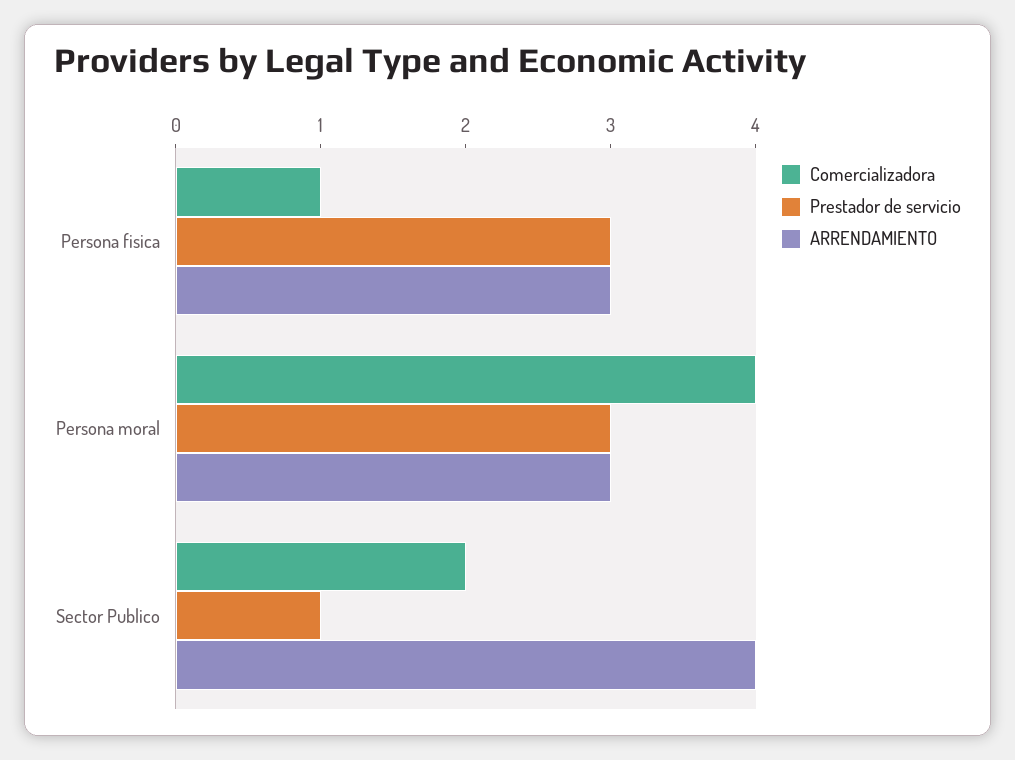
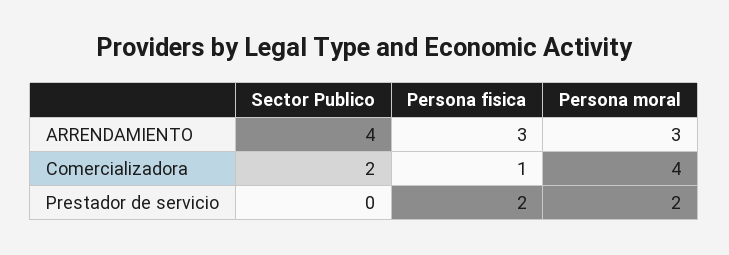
  {
    "Comercializadora": {
      "Persona fisica": 1,
      "Persona moral": 4,
      "Sector Publico": 2
    },
    "Prestador de servicio": {
-     "Persona fisica": 3,
+     "Persona fisica": 2,
-     "Persona moral": 3,
+     "Persona moral": 2,
-     "Sector Publico": 1
+     "Sector Publico": 0
    },
    "ARRENDAMIENTO": {
      "Persona fisica": 3,
      "Persona moral": 3,
      "Sector Publico": 4
    }
  }

